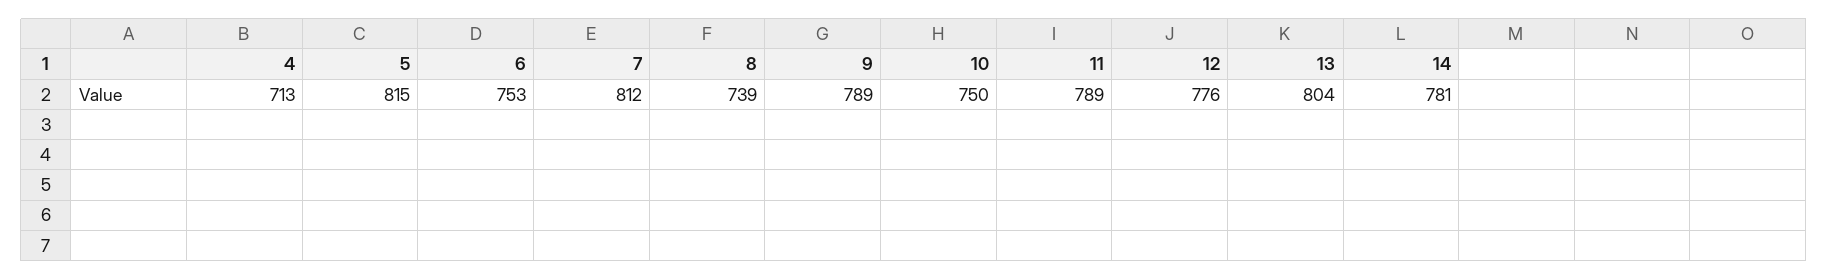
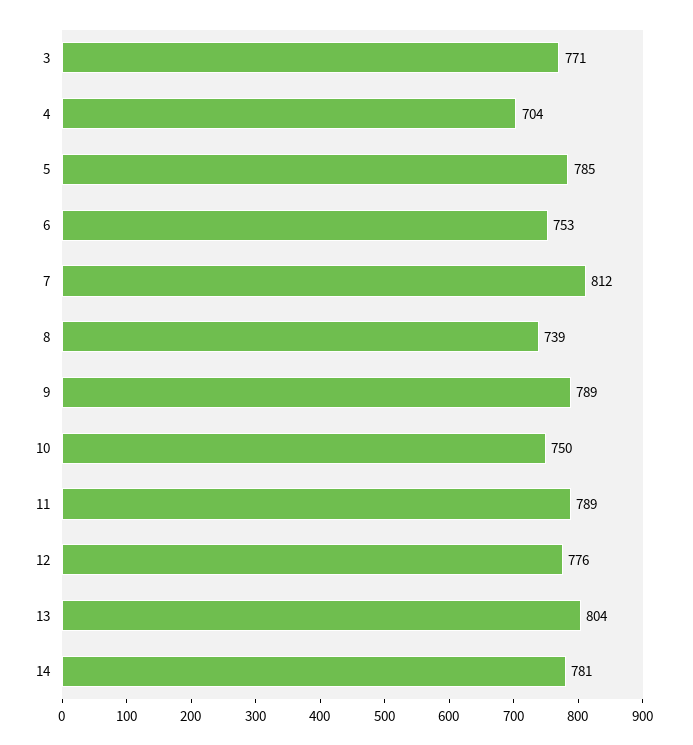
  {
-   "4": 713,
+   "4": 704,
-   "5": 815,
+   "5": 785,
    "6": 753,
    "7": 812,
    "8": 739,
    "9": 789,
    "10": 750,
    "11": 789,
    "12": 776,
    "13": 804,
-   "14": 781
+   "14": 781,
+   "3": 771
  }

